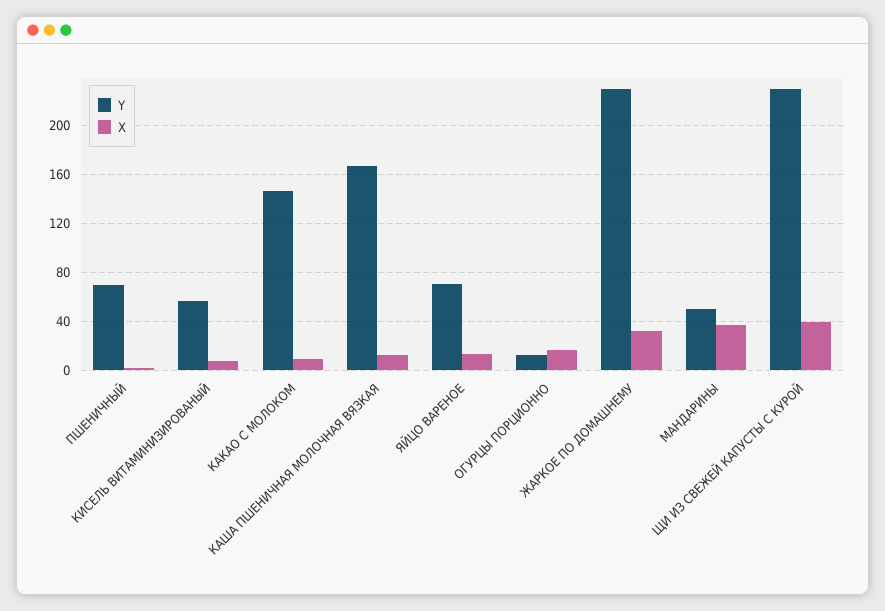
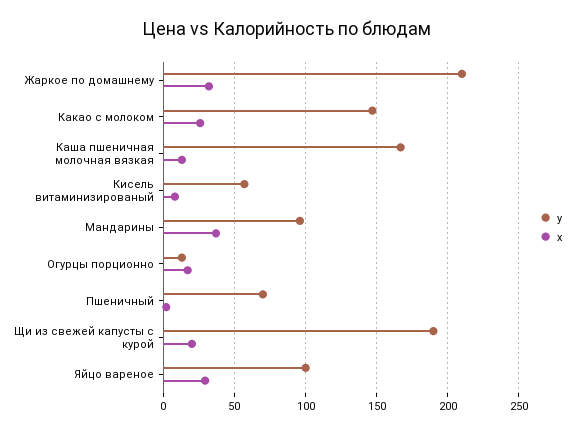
  {
    "Y": {
      "ПШЕНИЧНЫЙ": 70,
      "КИСЕЛЬ ВИТАМИНИЗИРОВАНЫЙ": 55,
      "КАКАО С МОЛОКОМ": 145,
      "КАША ПШЕНИЧНАЯ МОЛОЧНАЯ ВЯЗКАЯ": 165,
-     "ЯЙЦО ВАРЕНОЕ": 70,
+     "ЯЙЦО ВАРЕНОЕ": 100,
      "ОГУРЦЫ ПОРЦИОННО": 15,
-     "ЖАРКОЕ ПО ДОМАШНЕМУ": 230,
+     "ЖАРКОЕ ПО ДОМАШНЕМУ": 210,
-     "МАНДАРИНЫ": 50,
+     "МАНДАРИНЫ": 95,
-     "ЩИ ИЗ СВЕЖЕЙ КАПУСТЫ С КУРОЙ": 230
+     "ЩИ ИЗ СВЕЖЕЙ КАПУСТЫ С КУРОЙ": 190
    },
    "X": {
      "ПШЕНИЧНЫЙ": 0,
      "КИСЕЛЬ ВИТАМИНИЗИРОВАНЫЙ": 10,
-     "КАКАО С МОЛОКОМ": 10,
+     "КАКАО С МОЛОКОМ": 25,
      "КАША ПШЕНИЧНАЯ МОЛОЧНАЯ ВЯЗКАЯ": 15,
-     "ЯЙЦО ВАРЕНОЕ": 15,
+     "ЯЙЦО ВАРЕНОЕ": 30,
      "ОГУРЦЫ ПОРЦИОННО": 15,
      "ЖАРКОЕ ПО ДОМАШНЕМУ": 30,
      "МАНДАРИНЫ": 35,
-     "ЩИ ИЗ СВЕЖЕЙ КАПУСТЫ С КУРОЙ": 40
+     "ЩИ ИЗ СВЕЖЕЙ КАПУСТЫ С КУРОЙ": 20
    }
  }

